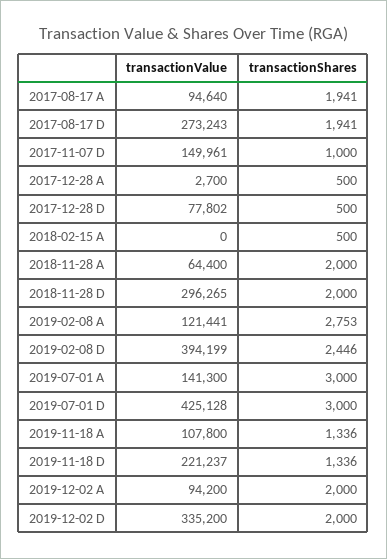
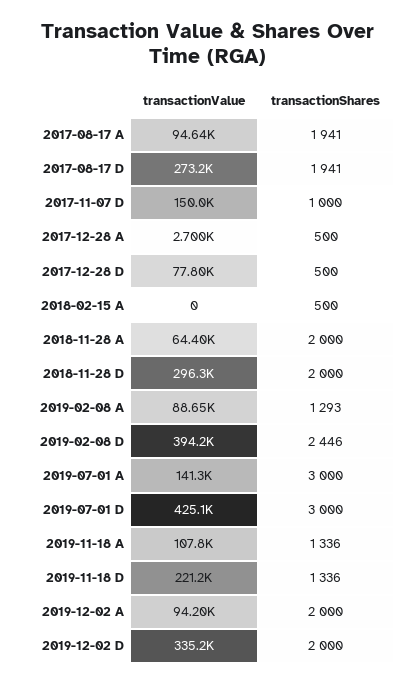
  {
    "transactionValue": {
      "2017-08-17 A": 94640,
      "2017-08-17 D": 273243,
      "2017-11-07 D": 149961,
      "2017-12-28 A": 2700,
      "2017-12-28 D": 77802,
      "2018-02-15 A": 0,
      "2018-11-28 A": 64400,
      "2018-11-28 D": 296265,
-     "2019-02-08 A": 121441,
+     "2019-02-08 A": 88650,
      "2019-02-08 D": 394199,
      "2019-07-01 A": 141300,
      "2019-07-01 D": 425128,
      "2019-11-18 A": 107800,
      "2019-11-18 D": 221237,
      "2019-12-02 A": 94200,
      "2019-12-02 D": 335200
    },
    "transactionShares": {
      "2017-08-17 A": 1941,
      "2017-08-17 D": 1941,
      "2017-11-07 D": 1000,
      "2017-12-28 A": 500,
      "2017-12-28 D": 500,
      "2018-02-15 A": 500,
      "2018-11-28 A": 2000,
      "2018-11-28 D": 2000,
-     "2019-02-08 A": 2753,
+     "2019-02-08 A": 1293,
      "2019-02-08 D": 2446,
      "2019-07-01 A": 3000,
      "2019-07-01 D": 3000,
      "2019-11-18 A": 1336,
      "2019-11-18 D": 1336,
      "2019-12-02 A": 2000,
      "2019-12-02 D": 2000
    }
  }

